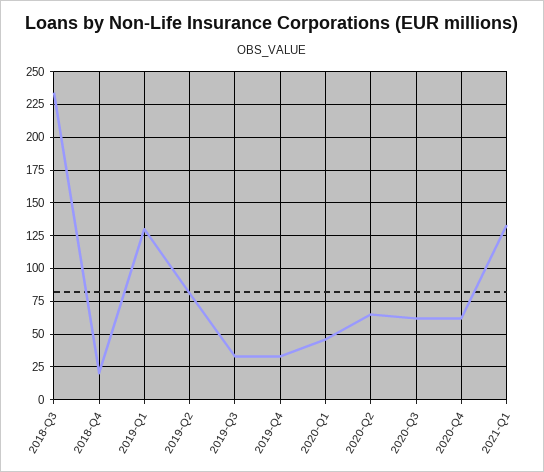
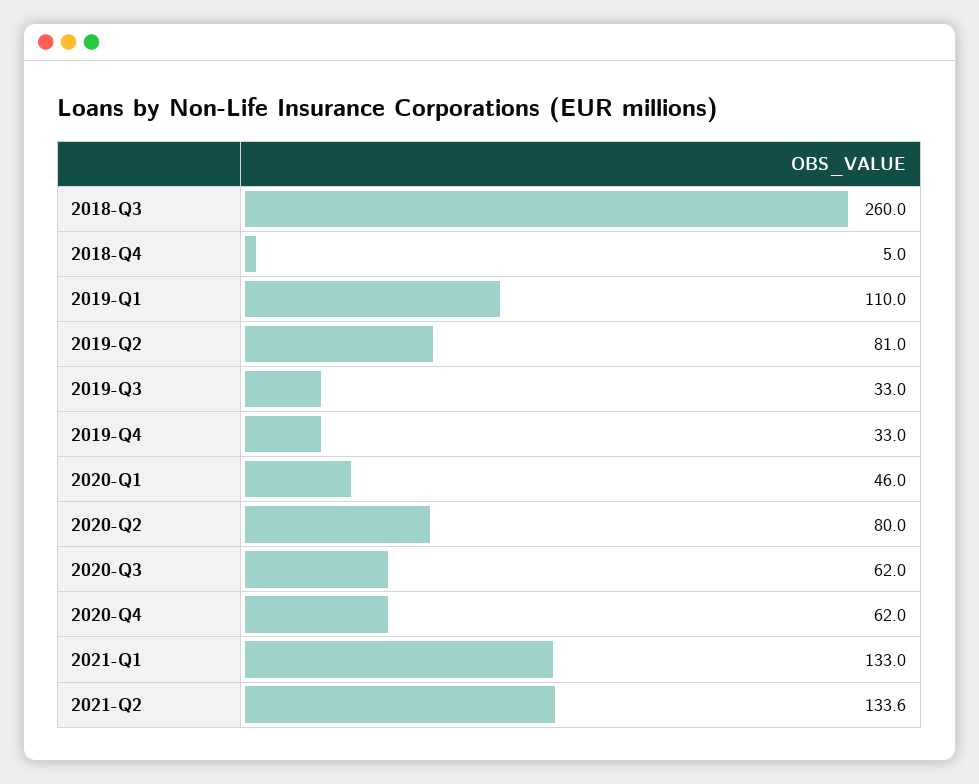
  {
-   "2018-Q3": 235,
+   "2018-Q3": 260,
-   "2018-Q4": 20,
+   "2018-Q4": 5,
-   "2019-Q1": 130,
+   "2019-Q1": 110,
    "2019-Q2": 81,
    "2019-Q3": 33,
    "2019-Q4": 33,
    "2020-Q1": 46,
-   "2020-Q2": 65,
+   "2020-Q2": 80,
    "2020-Q3": 62,
    "2020-Q4": 62,
-   "2021-Q1": 133
+   "2021-Q1": 133,
+   "2021-Q2": 133.6
  }

